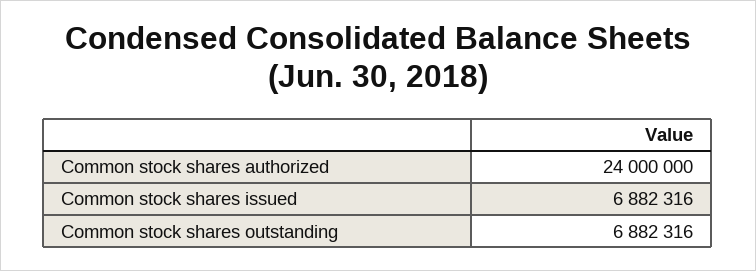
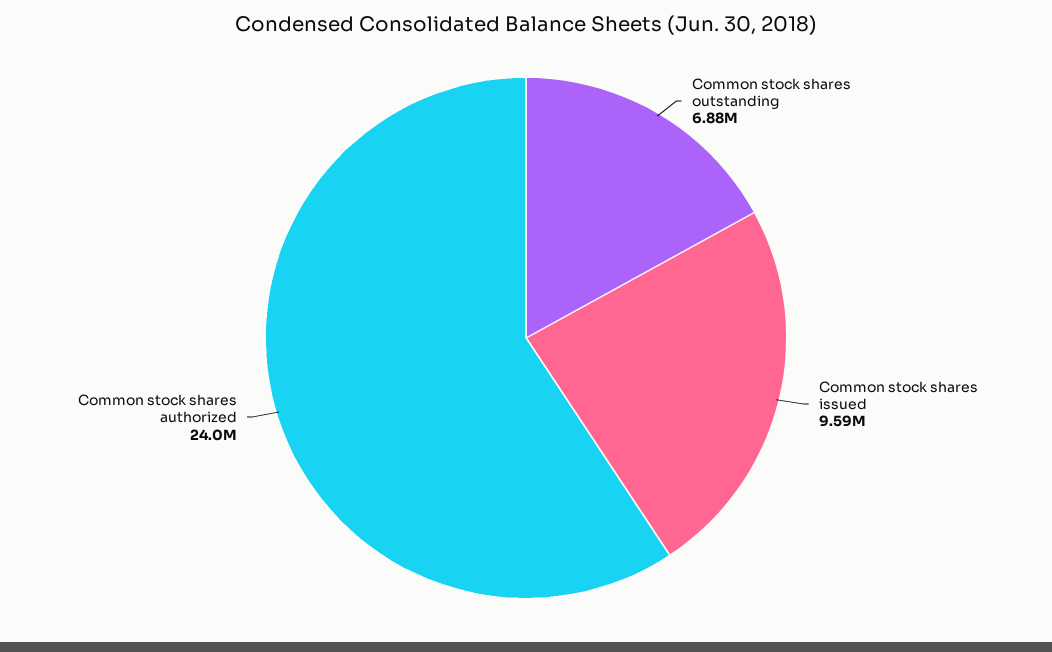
  {
    "Common stock shares authorized": 24000000,
-   "Common stock shares issued": 6882316,
+   "Common stock shares issued": 9590000,
    "Common stock shares outstanding": 6882316
  }

